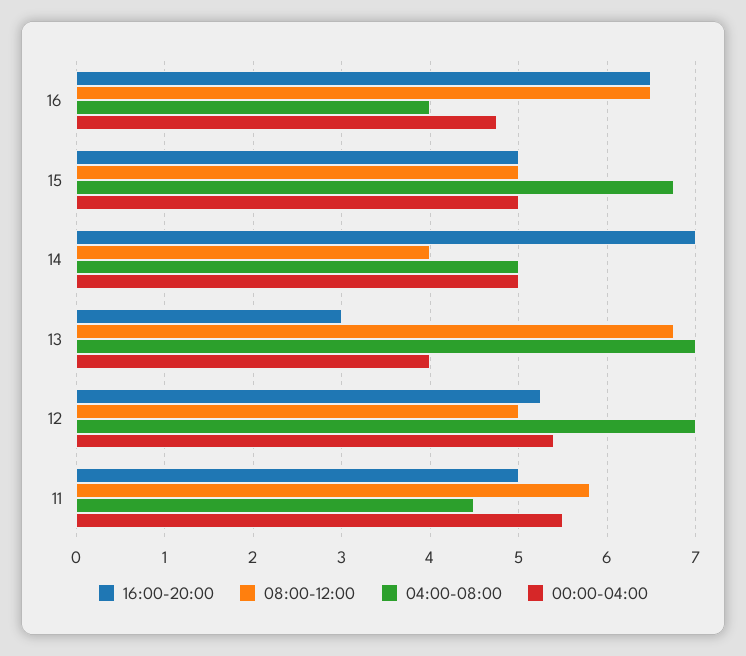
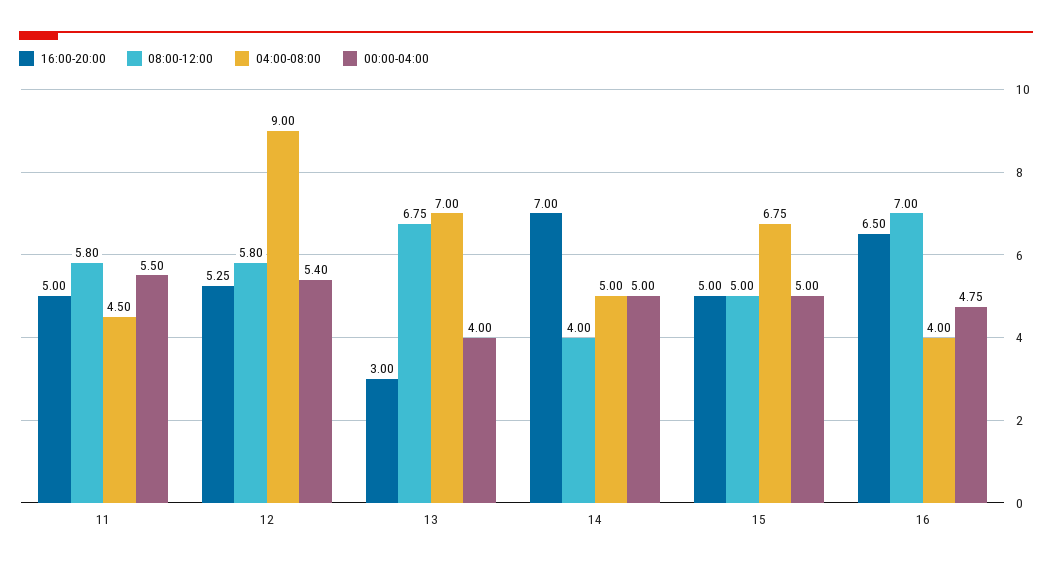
  {
    "16:00-20:00": {
      "16": 6.5,
      "15": 5,
      "14": 7,
      "13": 3,
      "12": 5.25,
      "11": 5
    },
    "08:00-12:00": {
-     "16": 6.5,
+     "16": 7,
      "15": 5,
      "14": 4,
      "13": 6.75,
-     "12": 5,
+     "12": 5.8,
      "11": 5.8
    },
    "04:00-08:00": {
      "16": 4,
      "15": 6.75,
      "14": 5,
      "13": 7,
-     "12": 7,
+     "12": 9,
      "11": 4.5
    },
    "00:00-04:00": {
      "16": 4.75,
      "15": 5,
      "14": 5,
      "13": 4,
      "12": 5.4,
      "11": 5.5
    }
  }

